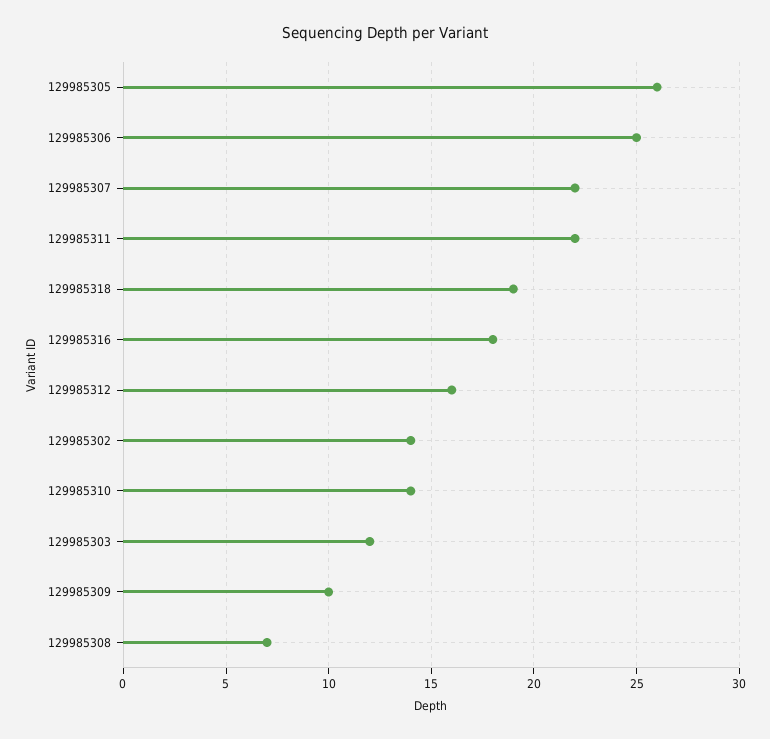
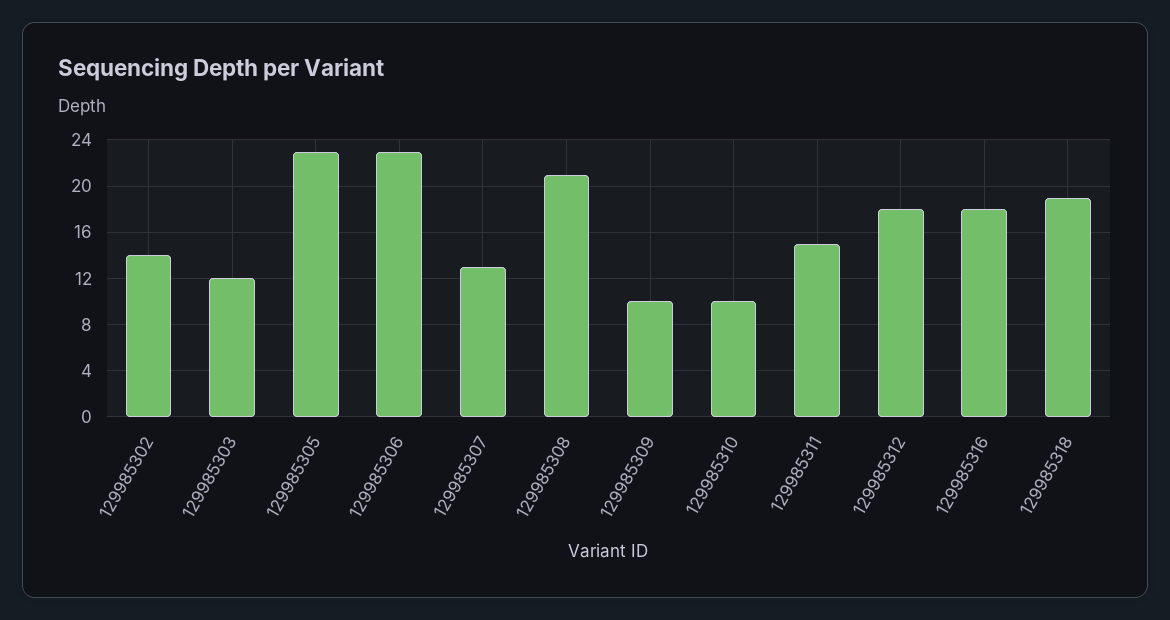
  {
-   "129985305": 26,
+   "129985305": 23,
-   "129985306": 25,
+   "129985306": 23,
-   "129985307": 22,
+   "129985307": 13,
-   "129985311": 22,
+   "129985311": 15,
    "129985318": 19,
    "129985316": 18,
-   "129985312": 16,
+   "129985312": 18,
    "129985302": 14,
-   "129985310": 14,
+   "129985310": 10,
    "129985303": 12,
    "129985309": 10,
-   "129985308": 7
+   "129985308": 21
  }

